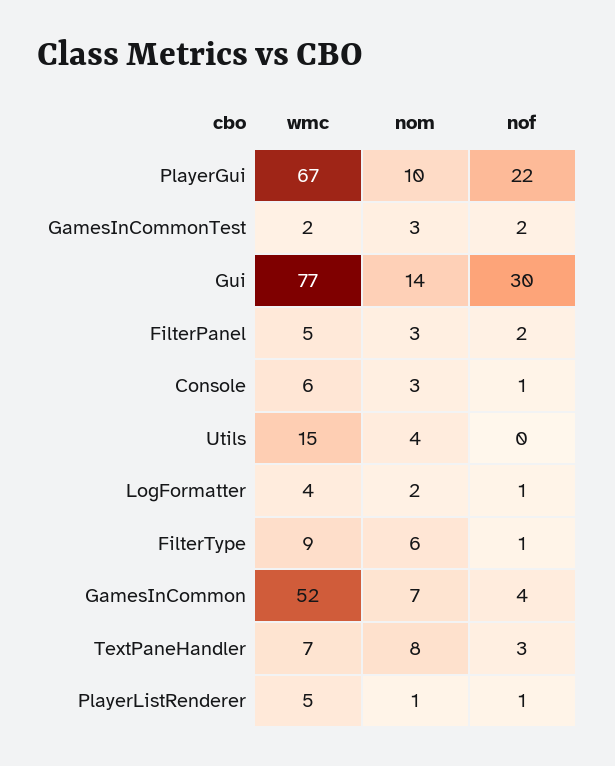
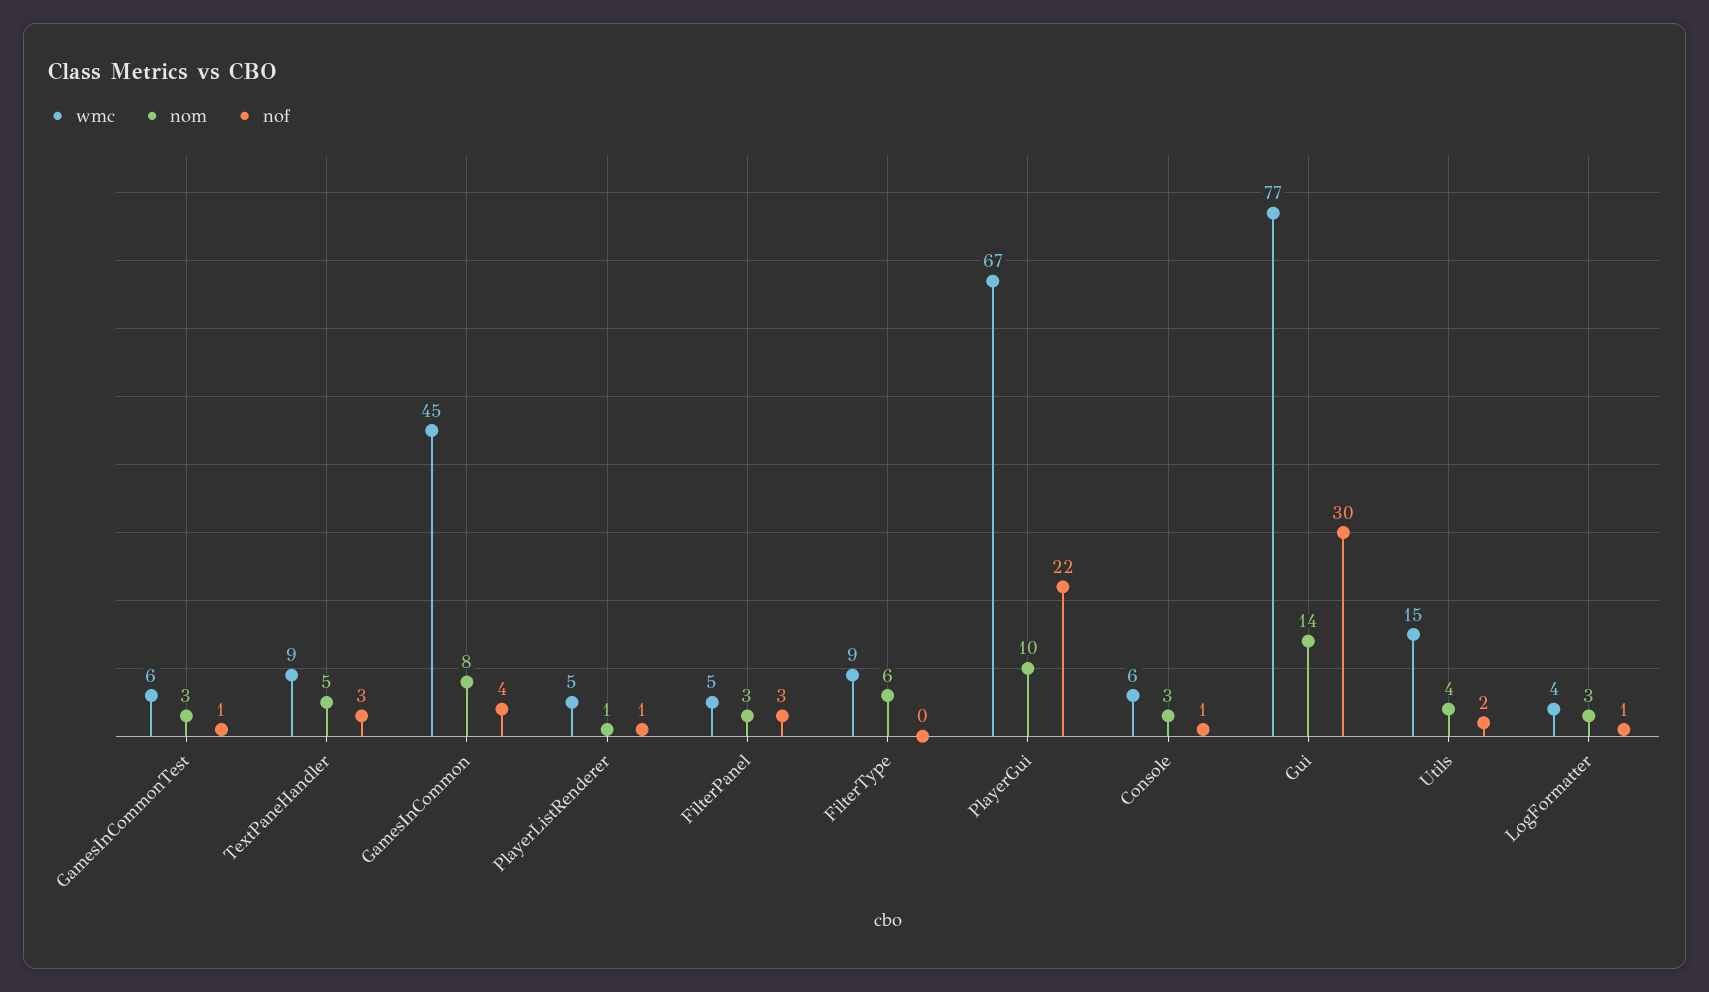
  {
    "wmc": {
      "PlayerGui": 67,
-     "GamesInCommonTest": 2,
+     "GamesInCommonTest": 6,
      "Gui": 77,
      "FilterPanel": 5,
      "Console": 6,
      "Utils": 15,
      "LogFormatter": 4,
      "FilterType": 9,
-     "GamesInCommon": 52,
+     "GamesInCommon": 45,
-     "TextPaneHandler": 7,
+     "TextPaneHandler": 9,
      "PlayerListRenderer": 5
    },
    "nom": {
      "PlayerGui": 10,
      "GamesInCommonTest": 3,
      "Gui": 14,
      "FilterPanel": 3,
      "Console": 3,
      "Utils": 4,
-     "LogFormatter": 2,
+     "LogFormatter": 3,
      "FilterType": 6,
-     "GamesInCommon": 7,
+     "GamesInCommon": 8,
-     "TextPaneHandler": 8,
+     "TextPaneHandler": 5,
      "PlayerListRenderer": 1
    },
    "nof": {
      "PlayerGui": 22,
-     "GamesInCommonTest": 2,
+     "GamesInCommonTest": 1,
      "Gui": 30,
-     "FilterPanel": 2,
+     "FilterPanel": 3,
      "Console": 1,
-     "Utils": 0,
+     "Utils": 2,
      "LogFormatter": 1,
-     "FilterType": 1,
+     "FilterType": 0,
      "GamesInCommon": 4,
      "TextPaneHandler": 3,
      "PlayerListRenderer": 1
    }
  }

